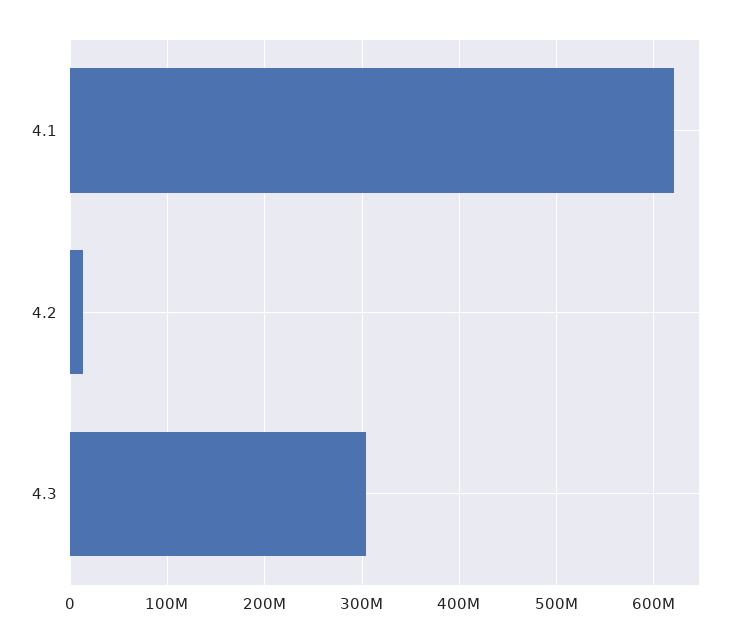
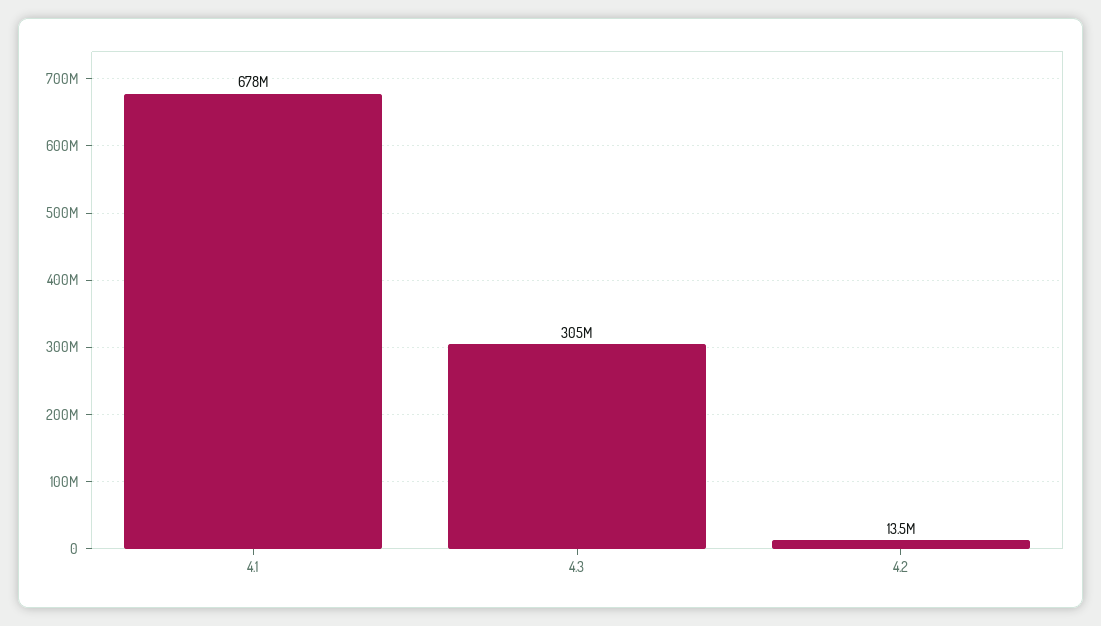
  {
-   "4.1": 620000000,
+   "4.1": 678000000,
    "4.2": 13500000,
    "4.3": 305000000
  }

